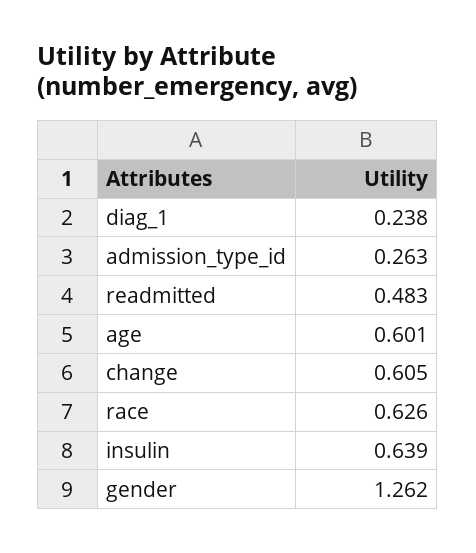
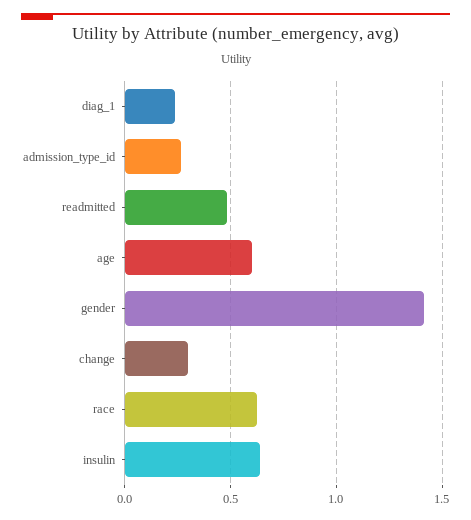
  {
    "diag_1": 0.238,
    "admission_type_id": 0.263,
    "readmitted": 0.483,
    "age": 0.601,
-   "change": 0.605,
+   "change": 0.3,
    "race": 0.626,
    "insulin": 0.639,
-   "gender": 1.262
+   "gender": 1.4
  }

